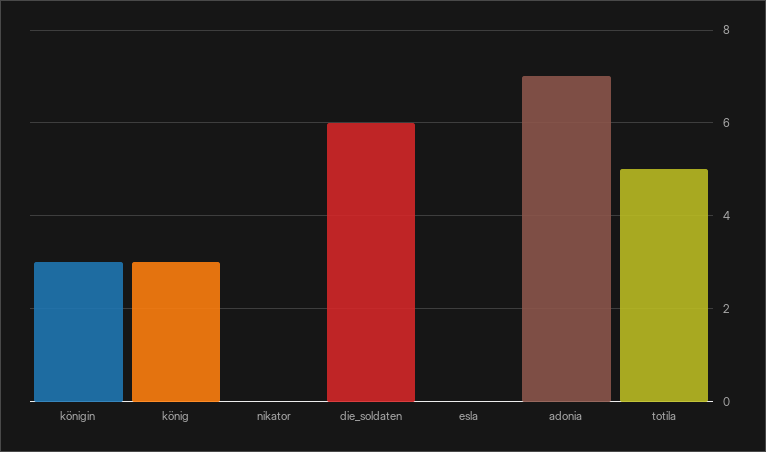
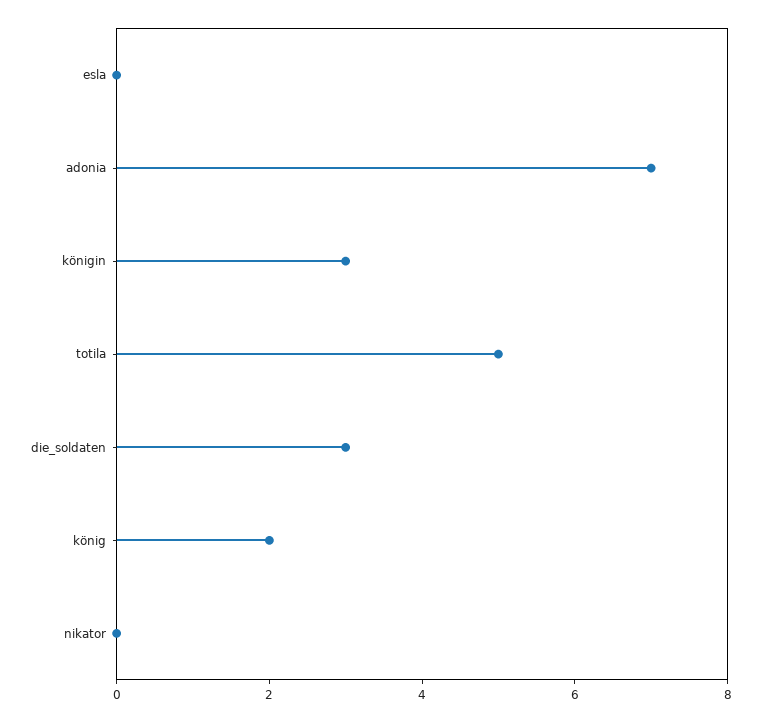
  {
    "königin": 3,
-   "könig": 3,
+   "könig": 2,
    "nikator": 0,
-   "die_soldaten": 6,
+   "die_soldaten": 3,
    "esla": 0,
    "adonia": 7,
    "totila": 5
  }

